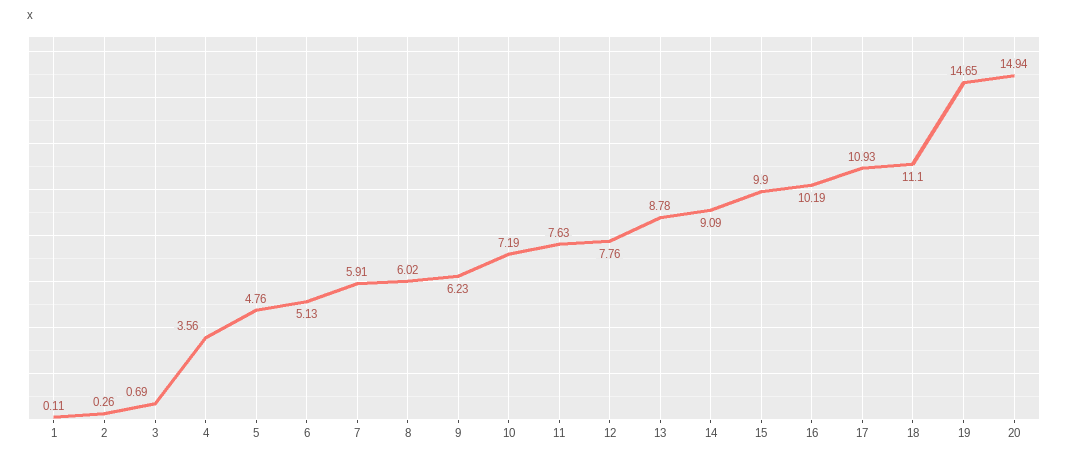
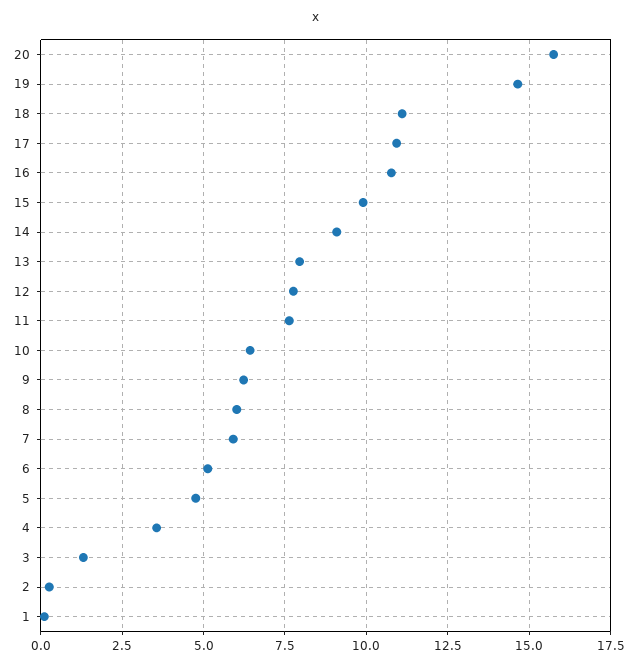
  {
    "1": 0.11,
    "2": 0.26,
-   "3": 0.69,
+   "3": 1.25,
    "4": 3.56,
    "5": 4.76,
    "6": 5.13,
    "7": 5.91,
    "8": 6.02,
    "9": 6.23,
-   "10": 7.19,
+   "10": 6.5,
    "11": 7.63,
    "12": 7.76,
-   "13": 8.78,
+   "13": 8,
    "14": 9.09,
    "15": 9.9,
-   "16": 10.19,
+   "16": 10.75,
    "17": 10.93,
    "18": 11.1,
    "19": 14.65,
-   "20": 14.94
+   "20": 15.75
  }

